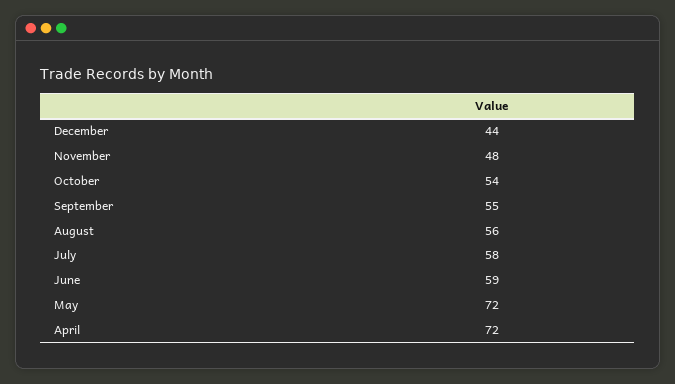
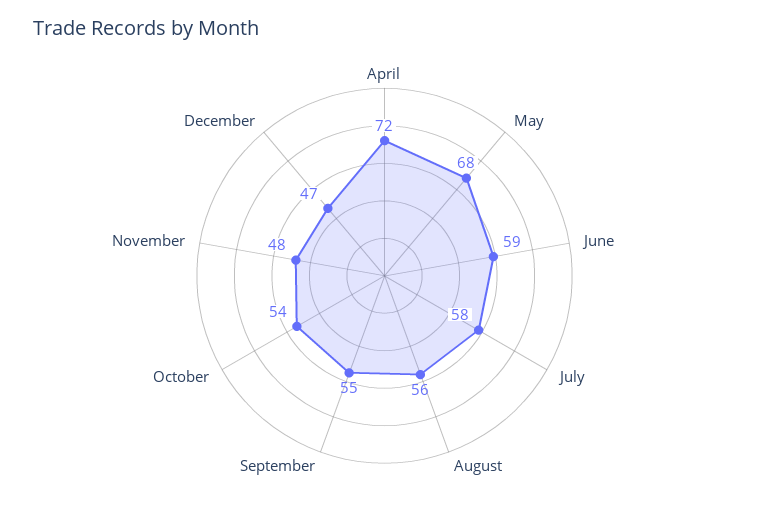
  {
-   "December": 44,
+   "December": 47,
    "November": 48,
    "October": 54,
    "September": 55,
    "August": 56,
    "July": 58,
    "June": 59,
-   "May": 72,
+   "May": 68,
    "April": 72
  }

